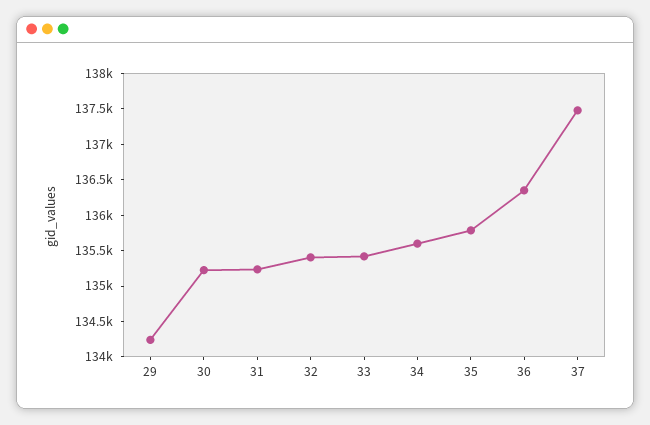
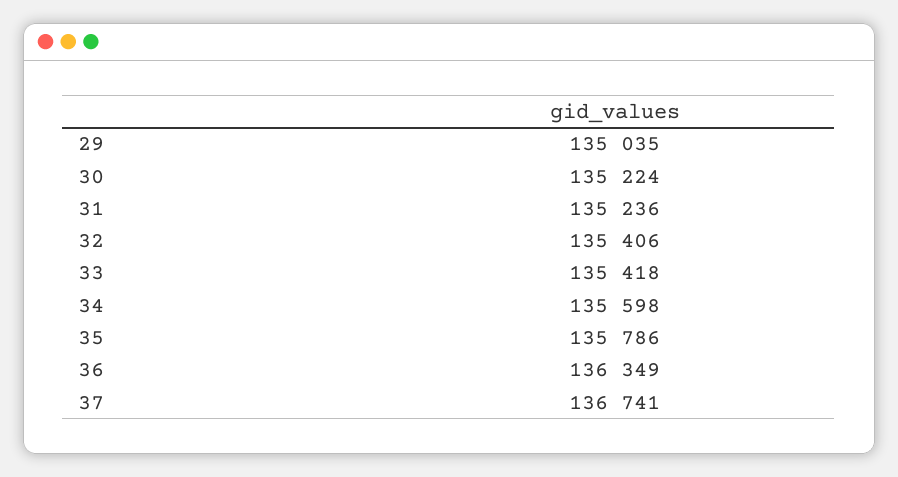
  {
-   "29": 134250,
+   "29": 135035,
    "30": 135224,
    "31": 135236,
    "32": 135406,
    "33": 135418,
    "34": 135598,
    "35": 135786,
    "36": 136349,
-   "37": 137500
+   "37": 136741
  }

